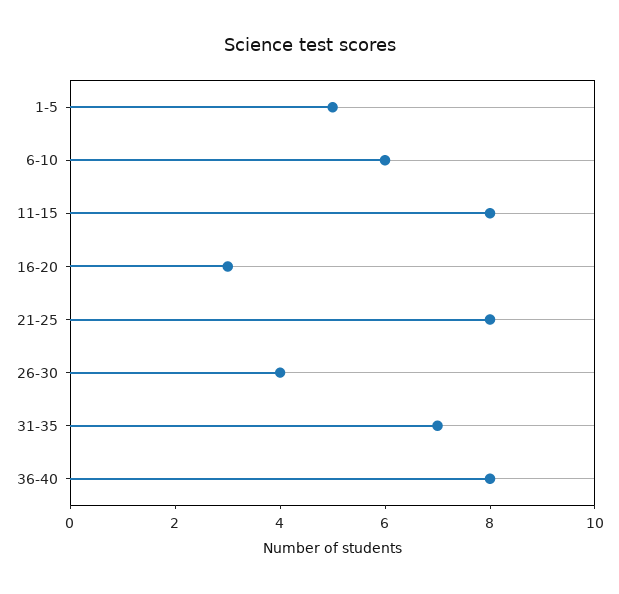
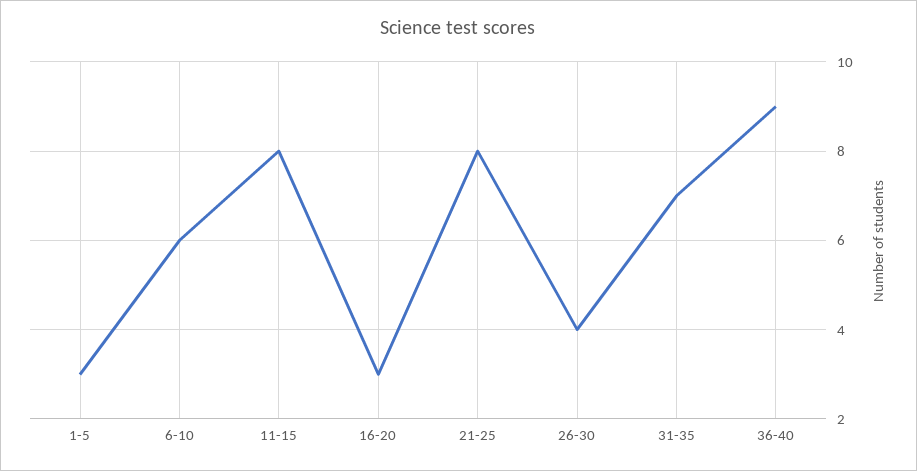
  {
-   "1-5": 5,
+   "1-5": 3,
    "6-10": 6,
    "11-15": 8,
    "16-20": 3,
    "21-25": 8,
    "26-30": 4,
    "31-35": 7,
-   "36-40": 8
+   "36-40": 9
  }

